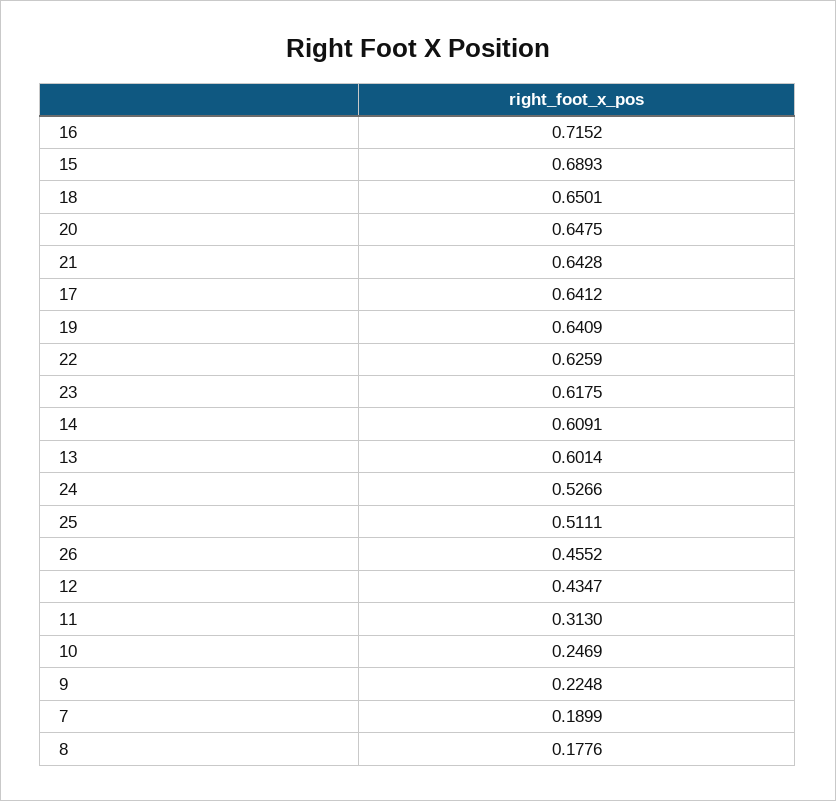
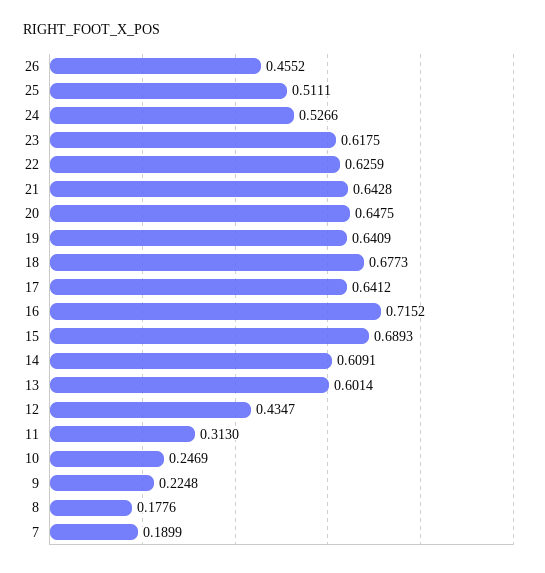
  {
    "16": 0.7152,
    "15": 0.6893,
-   "18": 0.6501,
+   "18": 0.6773,
    "20": 0.6475,
    "21": 0.6428,
    "17": 0.6412,
    "19": 0.6409,
    "22": 0.6259,
    "23": 0.6175,
    "14": 0.6091,
    "13": 0.6014,
    "24": 0.5266,
    "25": 0.5111,
    "26": 0.4552,
    "12": 0.4347,
    "11": 0.313,
    "10": 0.2469,
    "9": 0.2248,
    "7": 0.1899,
    "8": 0.1776
  }

